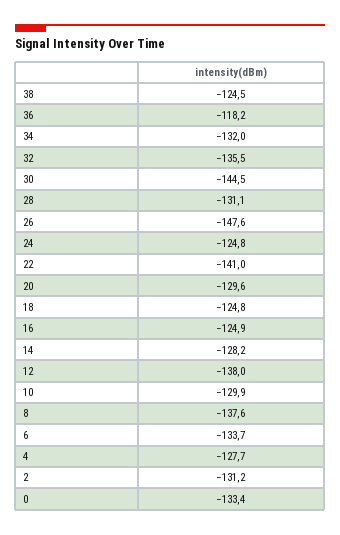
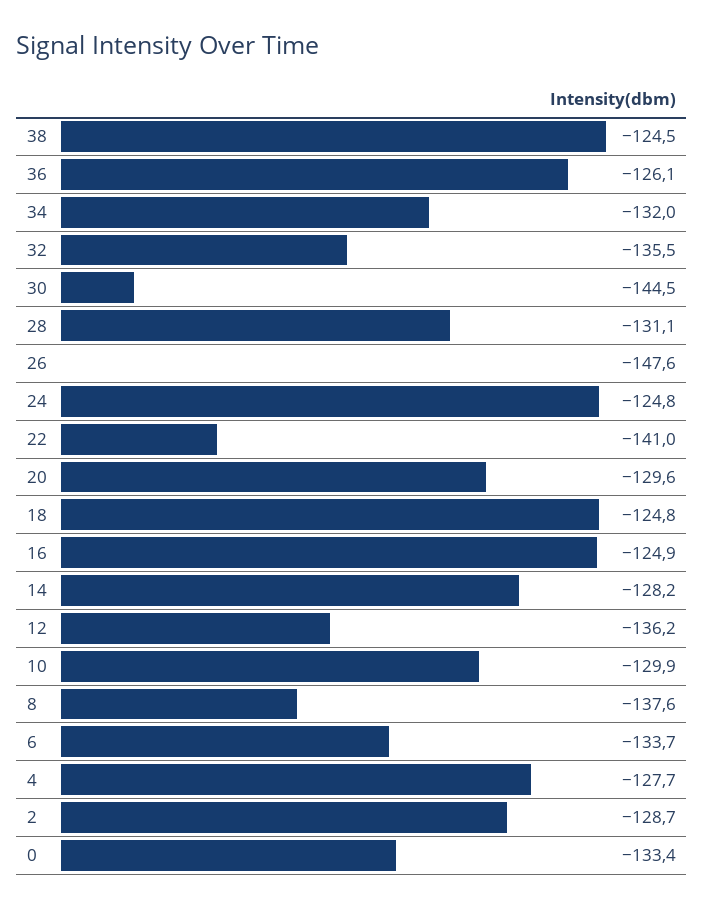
  {
    "38": -124.5,
-   "36": -118.2,
+   "36": -126.1,
    "34": -132,
    "32": -135.5,
    "30": -144.5,
    "28": -131.1,
    "26": -147.6,
    "24": -124.8,
    "22": -141,
    "20": -129.6,
    "18": -124.8,
    "16": -124.9,
    "14": -128.2,
-   "12": -138,
+   "12": -136.2,
    "10": -129.9,
    "8": -137.6,
    "6": -133.7,
    "4": -127.7,
-   "2": -131.2,
+   "2": -128.7,
    "0": -133.4
  }

